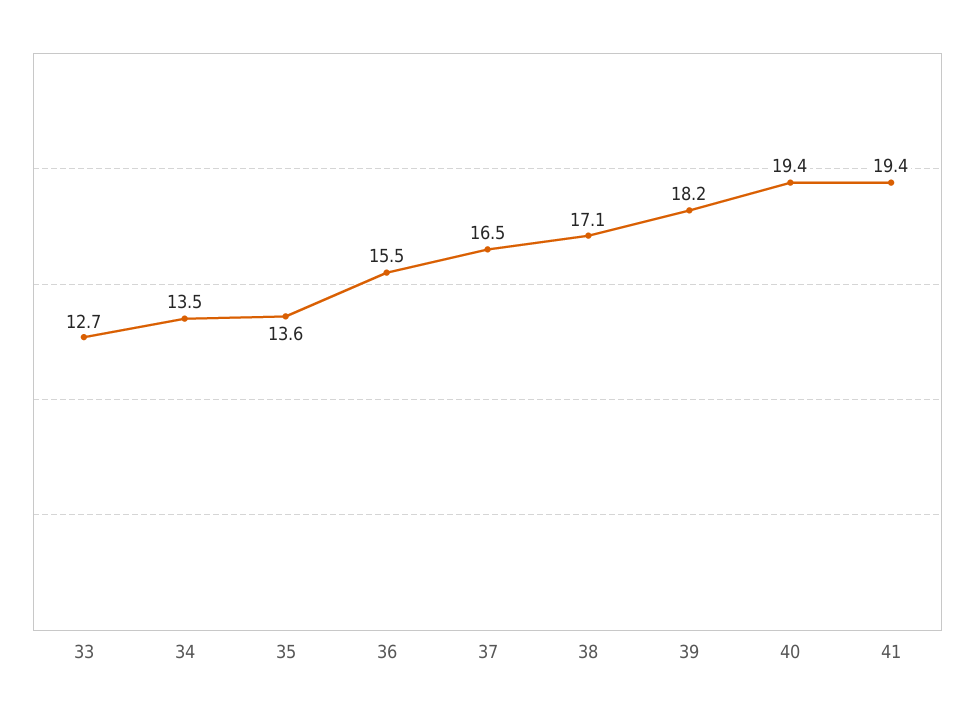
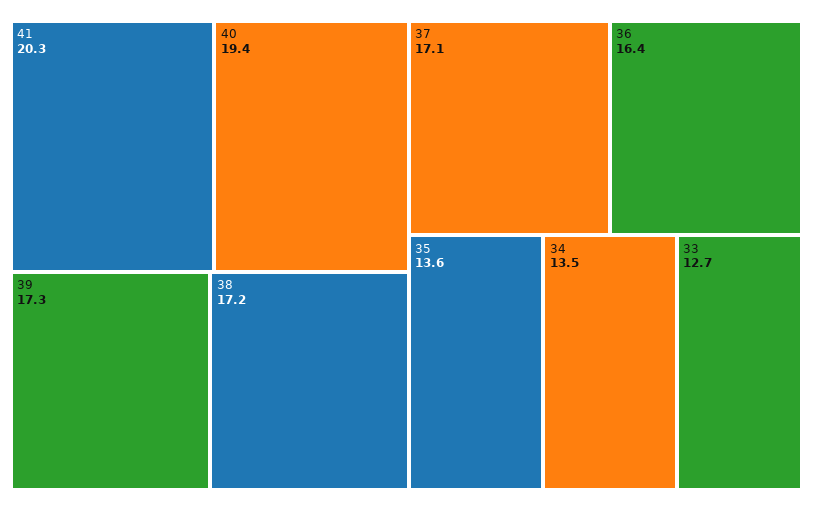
  {
    "33": 12.7,
    "34": 13.5,
    "35": 13.6,
-   "36": 15.5,
+   "36": 16.4,
-   "37": 16.5,
+   "37": 17.1,
-   "38": 17.1,
+   "38": 17.2,
-   "39": 18.2,
+   "39": 17.3,
    "40": 19.4,
-   "41": 19.4
+   "41": 20.3
  }

